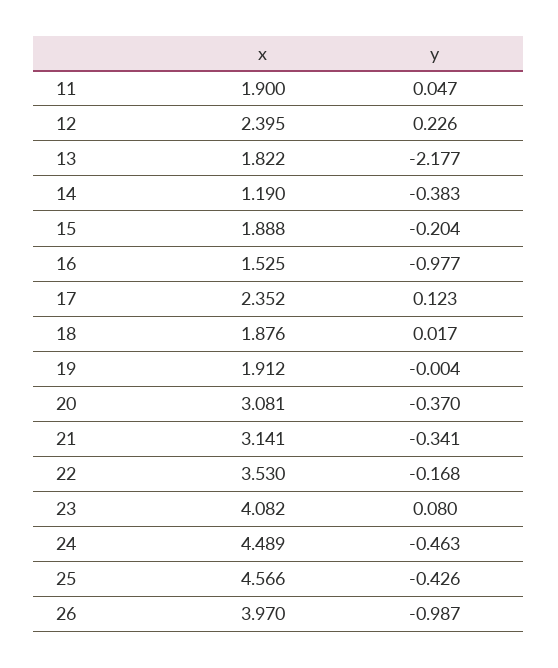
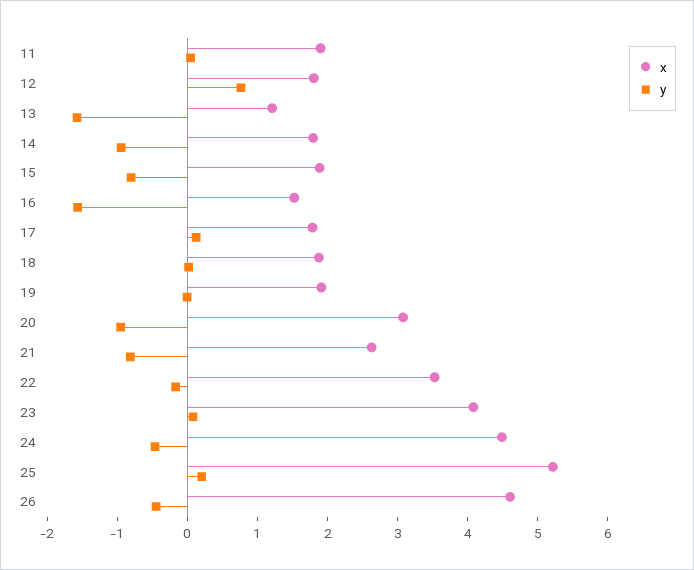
  {
    "x": {
      "11": 1.9,
-     "12": 2.395,
+     "12": 1.8,
-     "13": 1.822,
+     "13": 1.2,
-     "14": 1.19,
+     "14": 1.8,
      "15": 1.888,
      "16": 1.525,
-     "17": 2.352,
+     "17": 1.8,
      "18": 1.876,
      "19": 1.912,
      "20": 3.081,
-     "21": 3.141,
+     "21": 2.6,
      "22": 3.53,
      "23": 4.082,
      "24": 4.489,
-     "25": 4.566,
+     "25": 5.2,
-     "26": 3.97
+     "26": 4.6
    },
    "y": {
      "11": 0.047,
-     "12": 0.226,
+     "12": 0.8,
-     "13": -2.177,
+     "13": -1.6,
-     "14": -0.383,
+     "14": -1,
-     "15": -0.204,
+     "15": -0.8,
-     "16": -0.977,
+     "16": -1.6,
      "17": 0.123,
      "18": 0.017,
      "19": -0.004,
-     "20": -0.37,
+     "20": -1,
-     "21": -0.341,
+     "21": -0.8,
      "22": -0.168,
      "23": 0.08,
      "24": -0.463,
-     "25": -0.426,
+     "25": 0.2,
-     "26": -0.987
+     "26": -0.4
    }
  }

